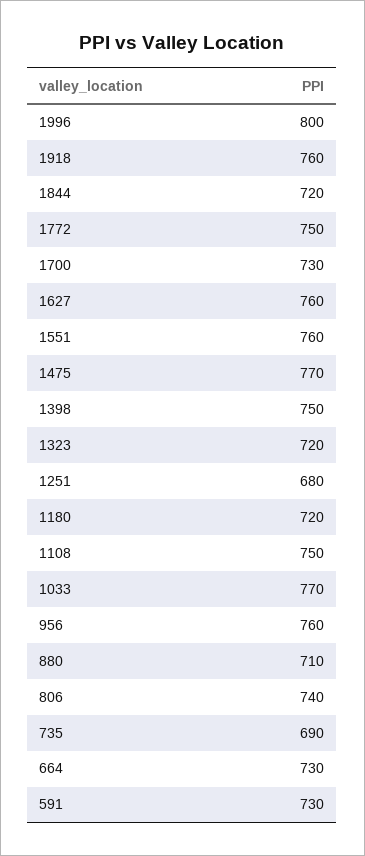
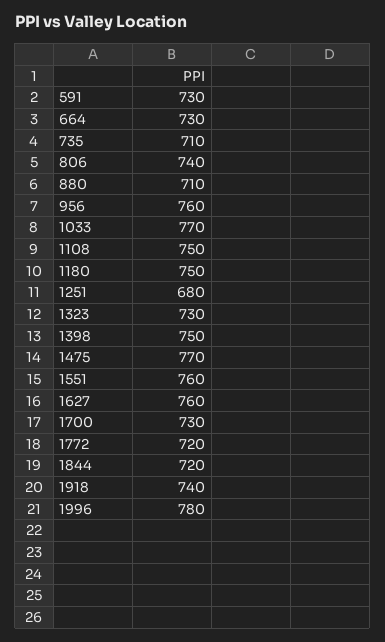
  {
-   "1996": 800,
+   "1996": 780,
-   "1918": 760,
+   "1918": 740,
    "1844": 720,
-   "1772": 750,
+   "1772": 720,
    "1700": 730,
    "1627": 760,
    "1551": 760,
    "1475": 770,
    "1398": 750,
-   "1323": 720,
+   "1323": 730,
    "1251": 680,
-   "1180": 720,
+   "1180": 750,
    "1108": 750,
    "1033": 770,
    "956": 760,
    "880": 710,
    "806": 740,
-   "735": 690,
+   "735": 710,
    "664": 730,
    "591": 730
  }

